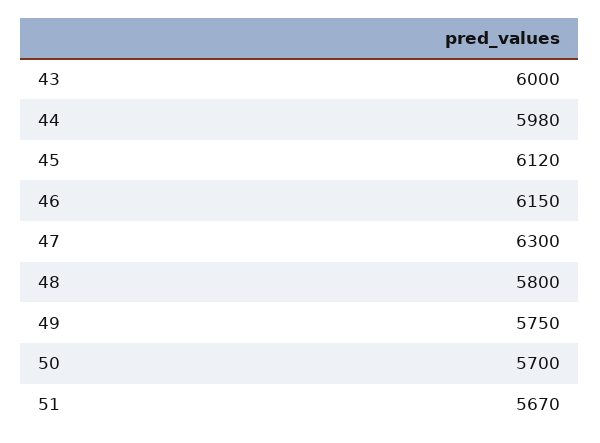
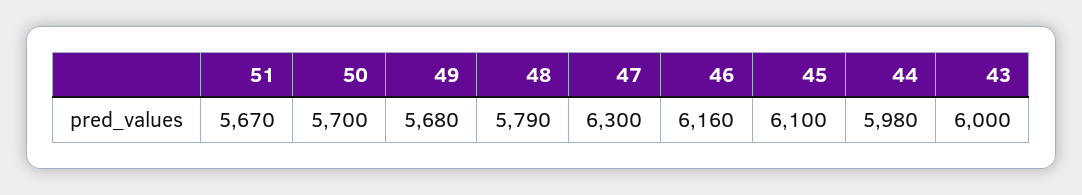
  {
    "43": 6000,
    "44": 5980,
-   "45": 6120,
+   "45": 6100,
-   "46": 6150,
+   "46": 6160,
    "47": 6300,
-   "48": 5800,
+   "48": 5790,
-   "49": 5750,
+   "49": 5680,
    "50": 5700,
    "51": 5670
  }

